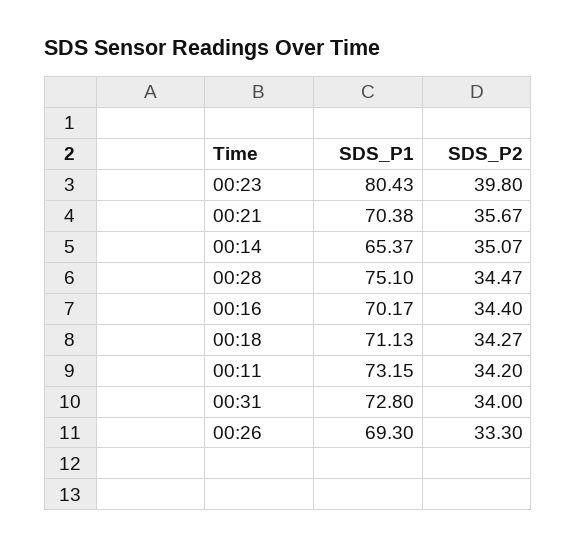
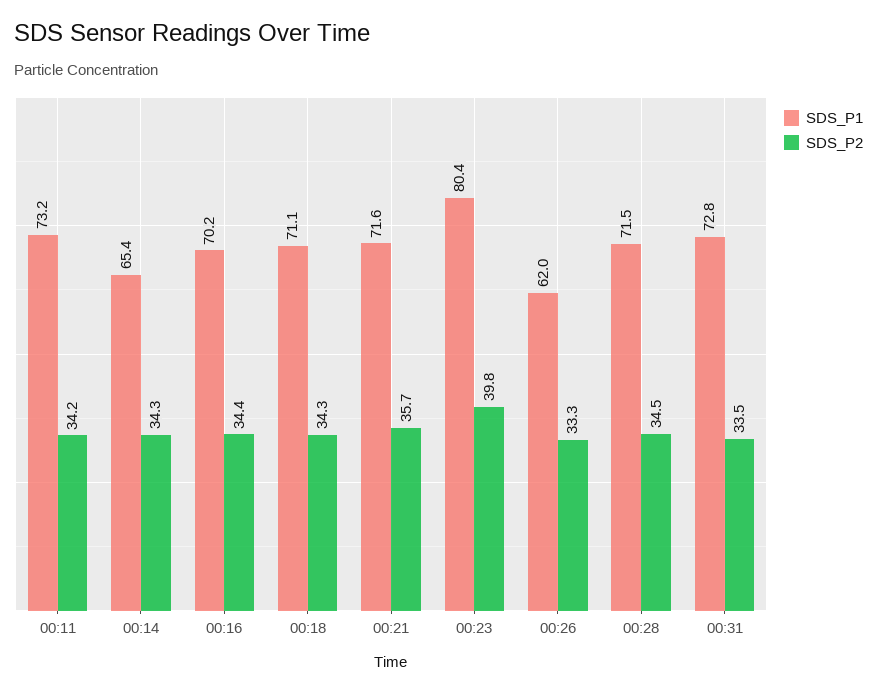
  {
    "SDS_P1": {
      "00:23": 80.43,
-     "00:21": 70.38,
+     "00:21": 71.6,
      "00:14": 65.37,
-     "00:28": 75.1,
+     "00:28": 71.5,
      "00:16": 70.17,
      "00:18": 71.13,
      "00:11": 73.15,
      "00:31": 72.8,
-     "00:26": 69.3
+     "00:26": 62
    },
    "SDS_P2": {
      "00:23": 39.8,
      "00:21": 35.67,
-     "00:14": 35.07,
+     "00:14": 34.3,
      "00:28": 34.47,
      "00:16": 34.4,
      "00:18": 34.27,
      "00:11": 34.2,
-     "00:31": 34,
+     "00:31": 33.5,
      "00:26": 33.3
    }
  }

